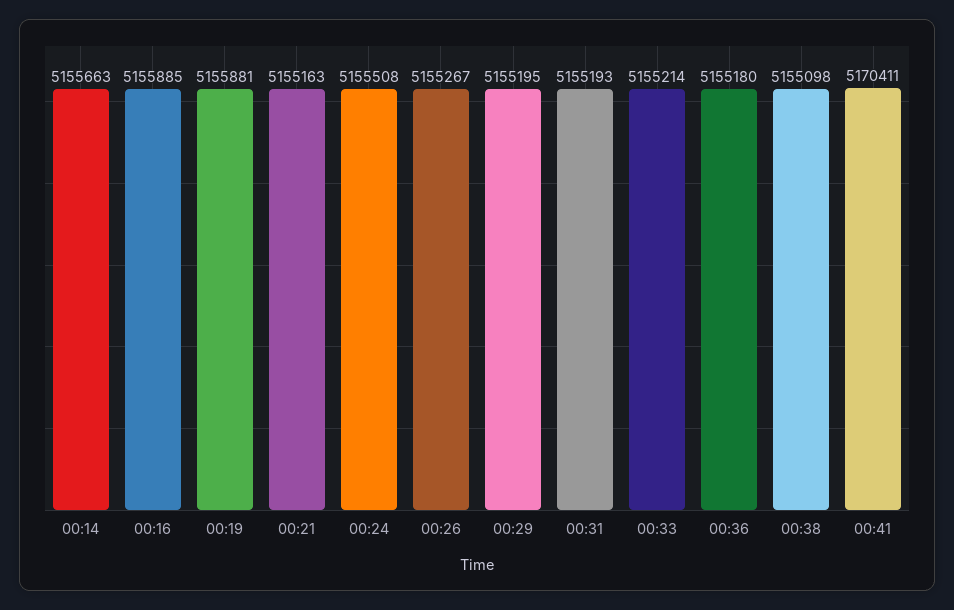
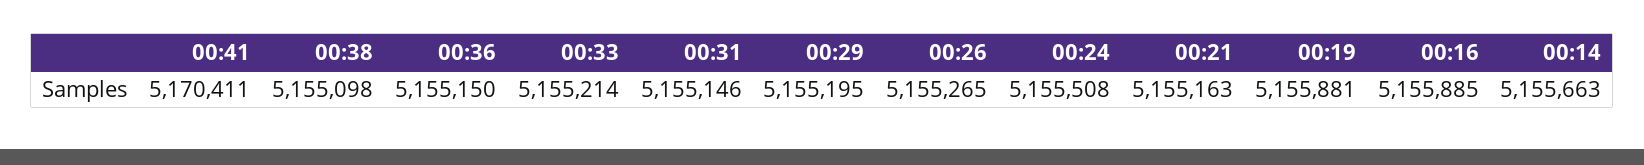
  {
    "00:14": 5155663,
    "00:16": 5155885,
    "00:19": 5155881,
    "00:21": 5155163,
    "00:24": 5155508,
-   "00:26": 5155267,
+   "00:26": 5155265,
    "00:29": 5155195,
-   "00:31": 5155193,
+   "00:31": 5155146,
    "00:33": 5155214,
-   "00:36": 5155180,
+   "00:36": 5155150,
    "00:38": 5155098,
    "00:41": 5170411
  }

